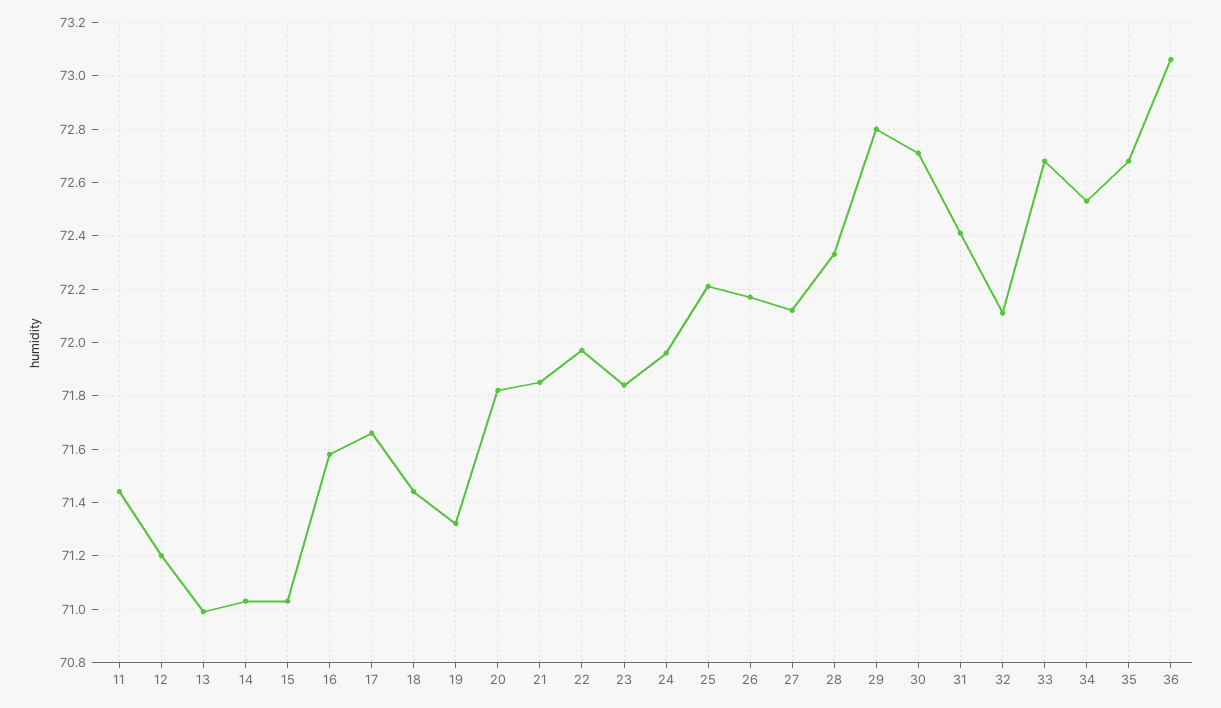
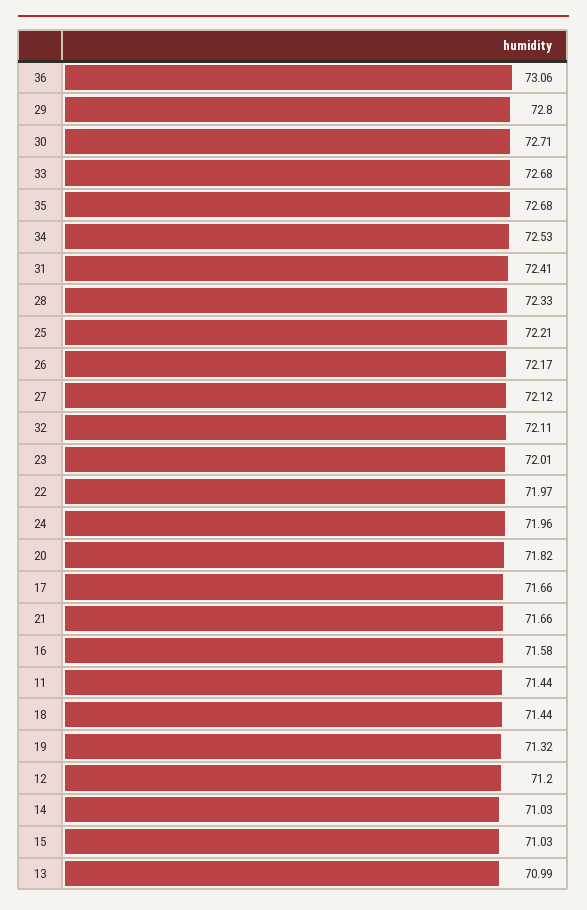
  {
    "11": 71.44,
    "12": 71.2,
    "13": 70.99,
    "14": 71.03,
    "15": 71.03,
    "16": 71.58,
    "17": 71.66,
    "18": 71.44,
    "19": 71.32,
    "20": 71.82,
-   "21": 71.85,
+   "21": 71.66,
    "22": 71.97,
-   "23": 71.85,
+   "23": 72.01,
    "24": 71.96,
    "25": 72.21,
    "26": 72.17,
    "27": 72.12,
    "28": 72.33,
    "29": 72.8,
    "30": 72.71,
    "31": 72.41,
    "32": 72.11,
    "33": 72.68,
    "34": 72.53,
    "35": 72.68,
    "36": 73.06
  }

